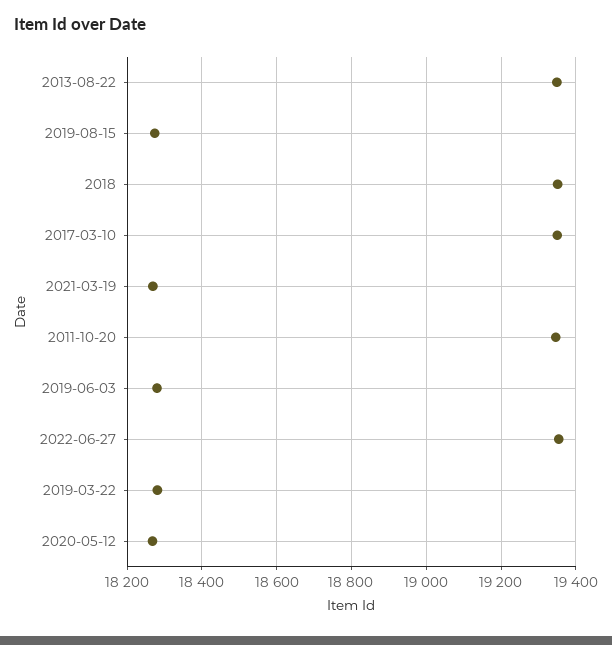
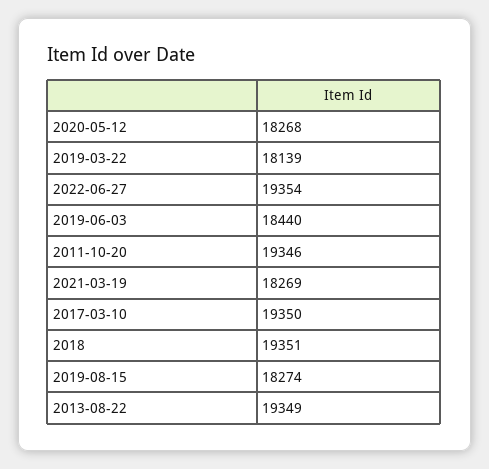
  {
    "2013-08-22": 19349,
    "2019-08-15": 18274,
    "2018": 19351,
    "2017-03-10": 19350,
    "2021-03-19": 18269,
    "2011-10-20": 19346,
-   "2019-06-03": 18280,
+   "2019-06-03": 18440,
    "2022-06-27": 19354,
-   "2019-03-22": 18280,
+   "2019-03-22": 18139,
    "2020-05-12": 18268
  }

